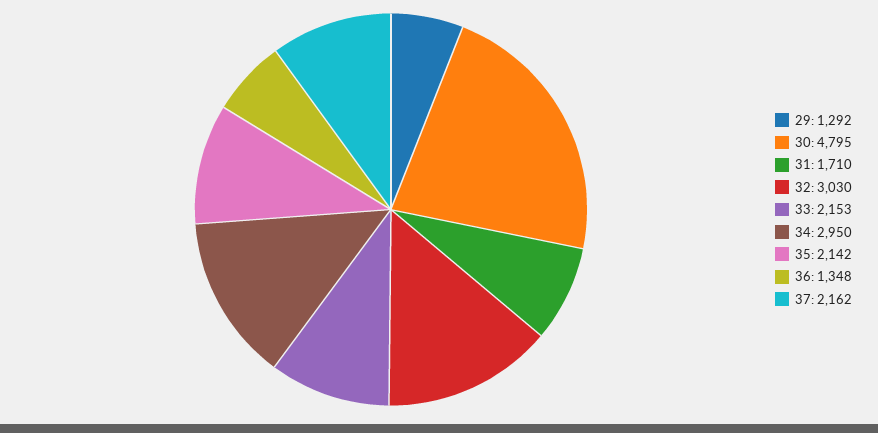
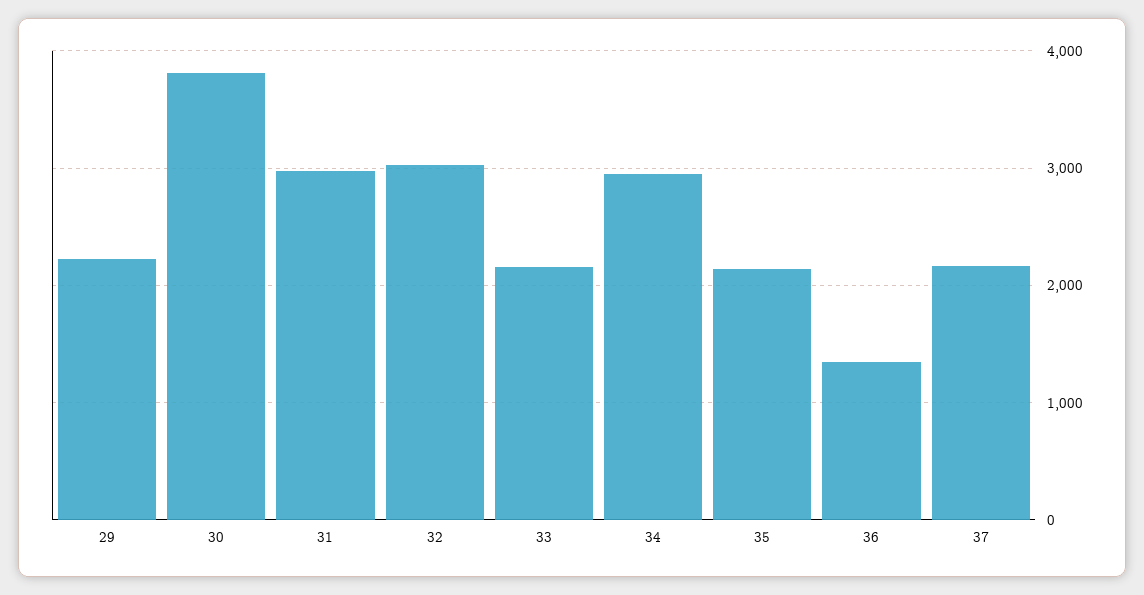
  {
-   "29": 1292,
+   "29": 2200,
-   "30": 4795,
+   "30": 3800,
-   "31": 1710,
+   "31": 3000,
    "32": 3030,
    "33": 2153,
    "34": 2950,
    "35": 2142,
    "36": 1348,
    "37": 2162
  }

